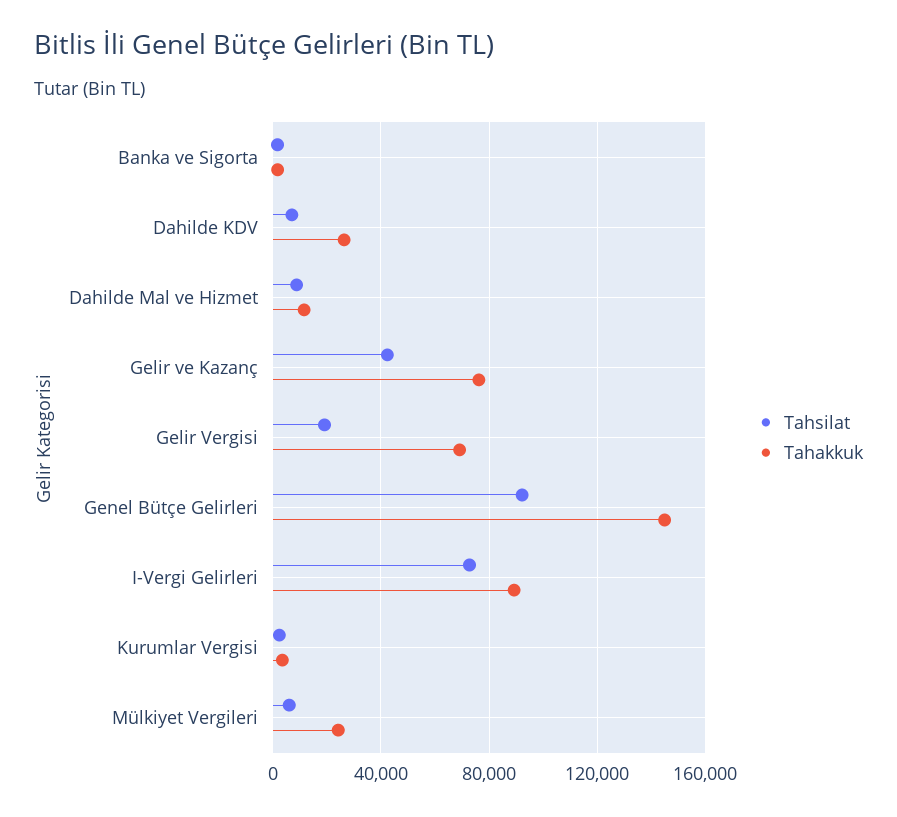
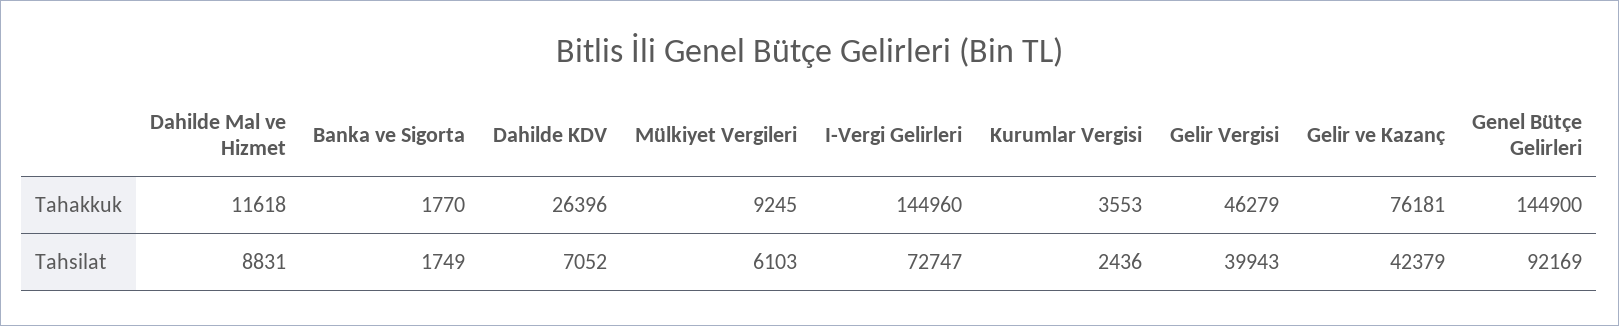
  {
    "Tahsilat": {
      "Banka ve Sigorta": 1749,
      "Dahilde KDV": 7052,
      "Dahilde Mal ve Hizmet": 8831,
      "Gelir ve Kazanç": 42379,
-     "Gelir Vergisi": 20000,
+     "Gelir Vergisi": 39943,
      "Genel Bütçe Gelirleri": 92169,
      "I-Vergi Gelirleri": 72747,
      "Kurumlar Vergisi": 2436,
      "Mülkiyet Vergileri": 6103
    },
    "Tahakkuk": {
      "Banka ve Sigorta": 1770,
      "Dahilde KDV": 26396,
      "Dahilde Mal ve Hizmet": 11618,
      "Gelir ve Kazanç": 76181,
-     "Gelir Vergisi": 70000,
+     "Gelir Vergisi": 46279,
      "Genel Bütçe Gelirleri": 144900,
-     "I-Vergi Gelirleri": 90000,
+     "I-Vergi Gelirleri": 144960,
      "Kurumlar Vergisi": 3553,
-     "Mülkiyet Vergileri": 25000
+     "Mülkiyet Vergileri": 9245
    }
  }

